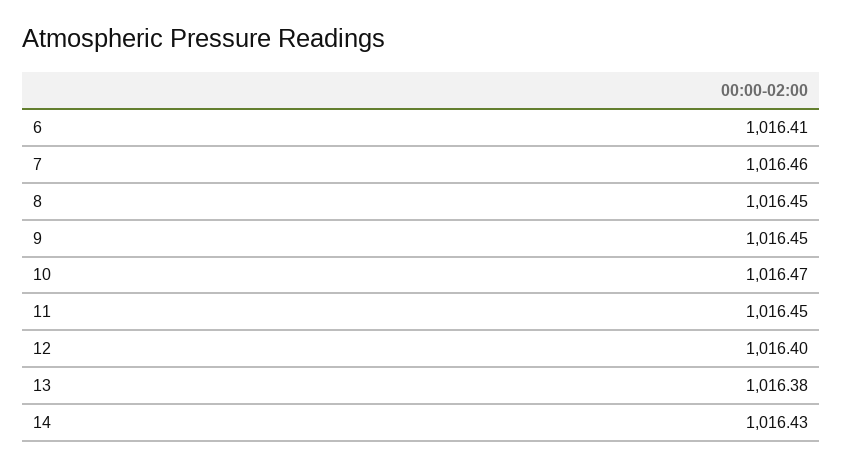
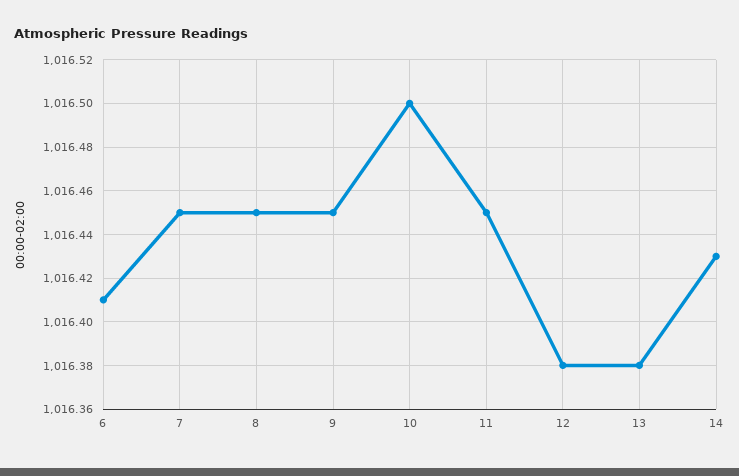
  {
    "6": 1016.41,
-   "7": 1016.46,
+   "7": 1016.45,
    "8": 1016.45,
    "9": 1016.45,
-   "10": 1016.47,
+   "10": 1016.5,
    "11": 1016.45,
-   "12": 1016.4,
+   "12": 1016.38,
    "13": 1016.38,
    "14": 1016.43
  }

